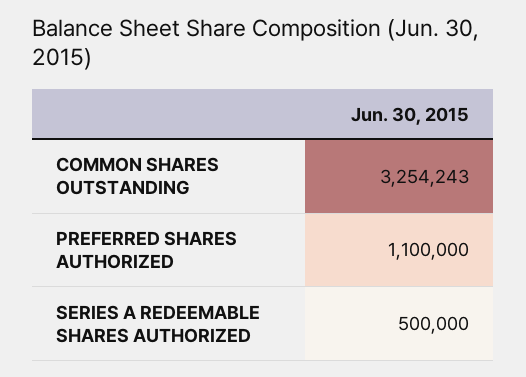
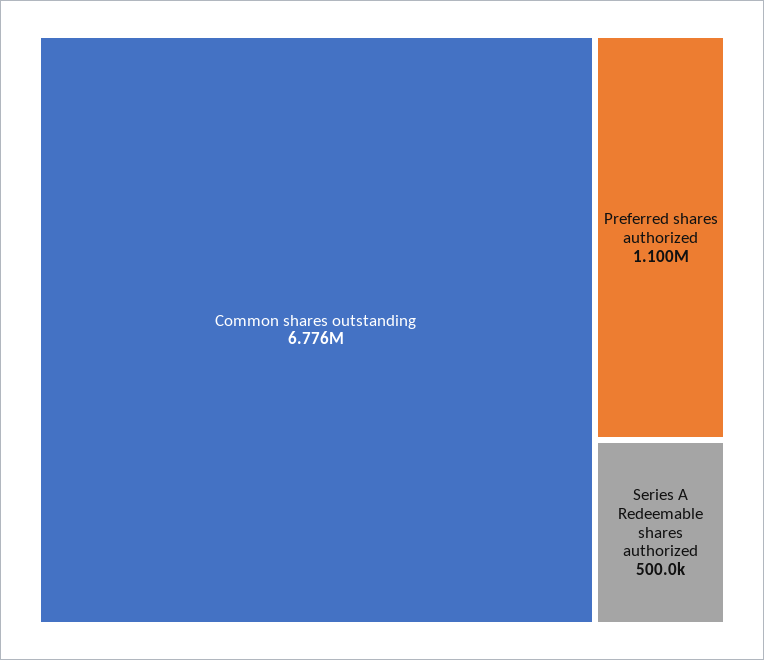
  {
-   "COMMON SHARES OUTSTANDING": 3254243,
+   "COMMON SHARES OUTSTANDING": 6776000,
    "PREFERRED SHARES AUTHORIZED": 1100000,
    "SERIES A REDEEMABLE SHARES AUTHORIZED": 500000
  }

